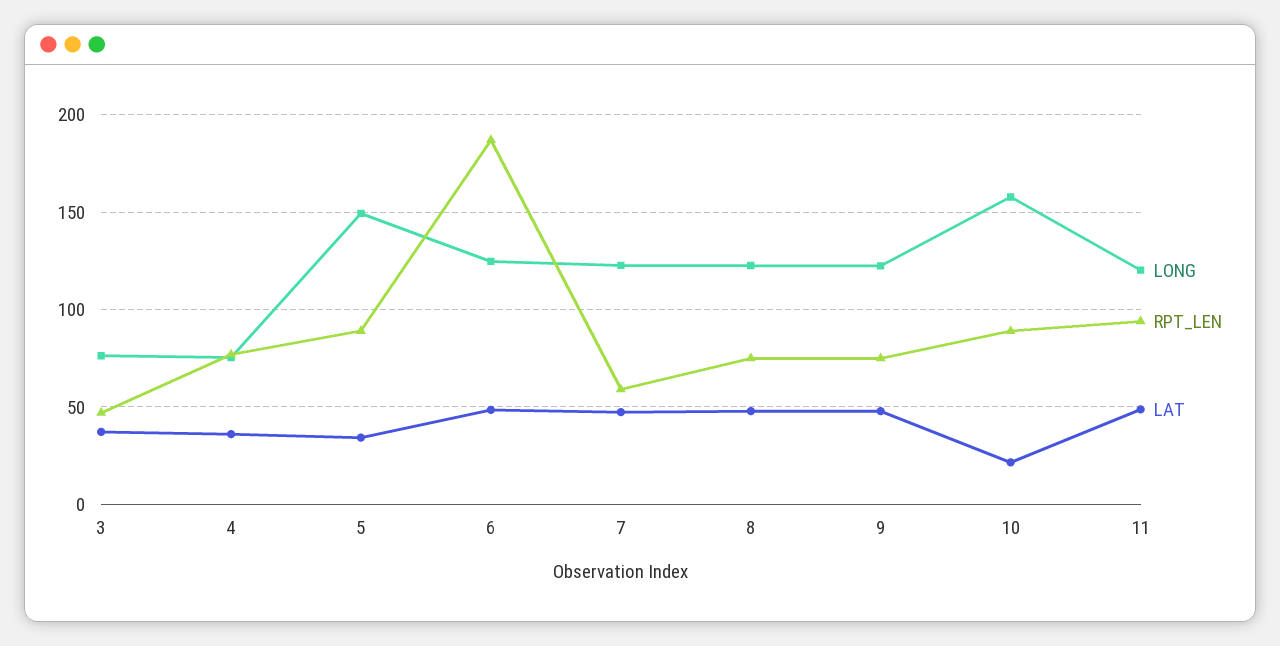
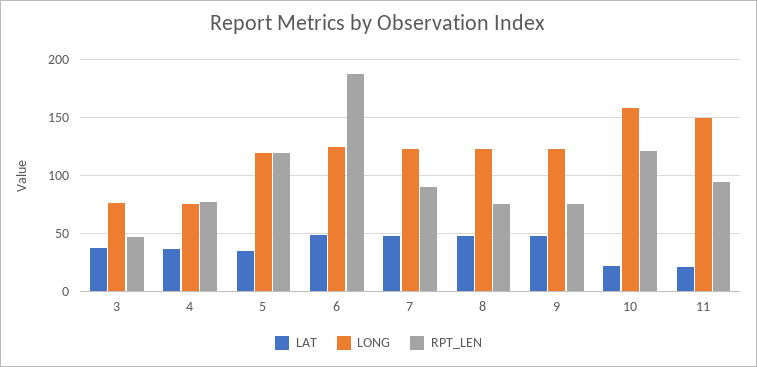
  {
    "LONG": {
      "3": 75,
      "4": 75,
-     "5": 150,
+     "5": 120,
      "6": 125,
      "7": 125,
      "8": 125,
      "9": 120,
      "10": 160,
-     "11": 120
+     "11": 150
    },
    "RPT_LEN": {
      "3": 45,
      "4": 75,
-     "5": 90,
+     "5": 120,
      "6": 185,
-     "7": 60,
+     "7": 90,
      "8": 75,
      "9": 75,
-     "10": 90,
+     "10": 120,
      "11": 95
    },
    "LAT": {
      "3": 35,
      "4": 35,
      "5": 35,
      "6": 50,
      "7": 45,
      "8": 50,
      "9": 50,
      "10": 20,
-     "11": 50
+     "11": 20
    }
  }

